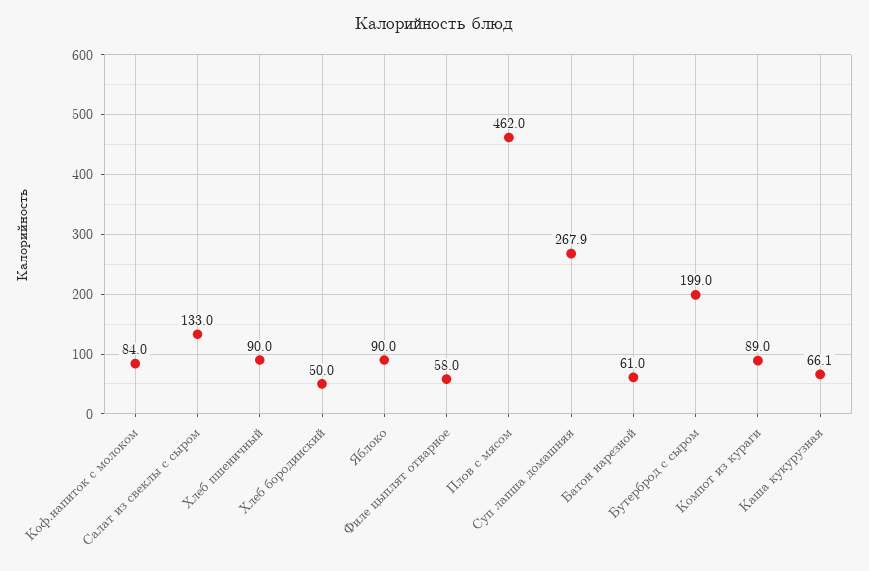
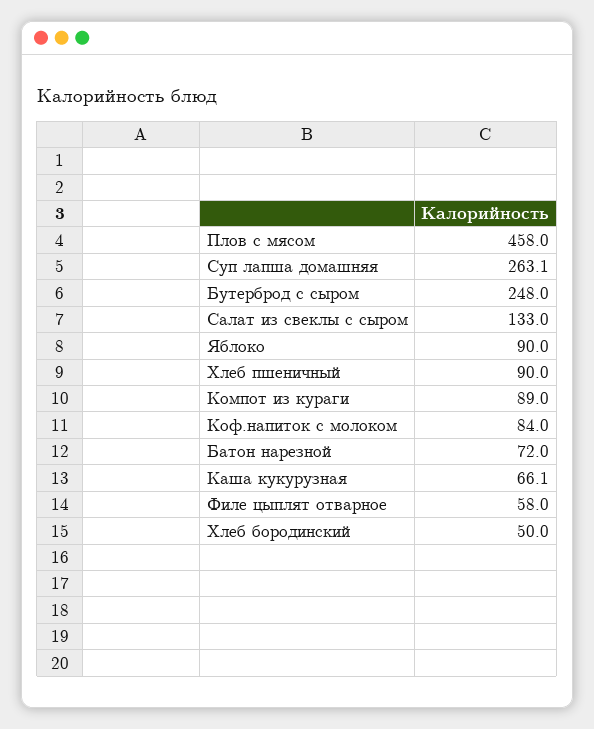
  {
    "Коф.напиток с молоком": 84,
    "Салат из свеклы с сыром": 133,
    "Хлеб пшеничный": 90,
    "Хлеб бородинский": 50,
    "Яблоко": 90,
    "Филе цыплят отварное": 58,
-   "Плов с мясом": 462,
+   "Плов с мясом": 458,
-   "Суп лапша домашняя": 267.9,
+   "Суп лапша домашняя": 263.1,
-   "Батон нарезной": 61,
+   "Батон нарезной": 72,
-   "Бутерброд с сыром": 199,
+   "Бутерброд с сыром": 248,
    "Компот из кураги": 89,
    "Каша кукурузная": 66.1
  }

